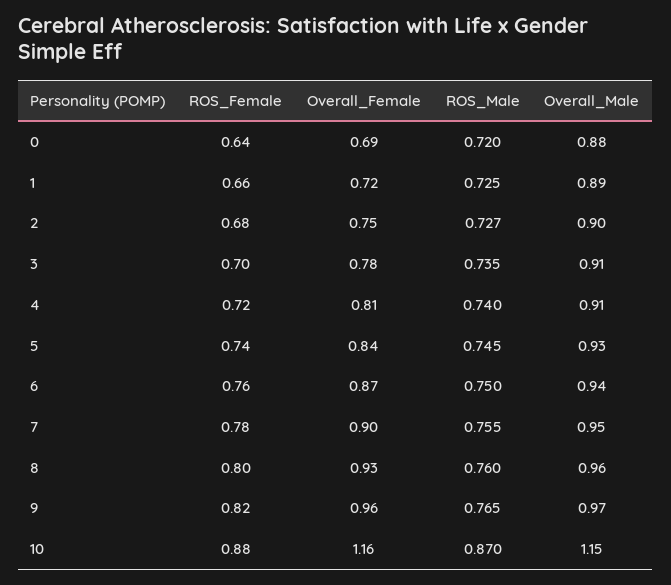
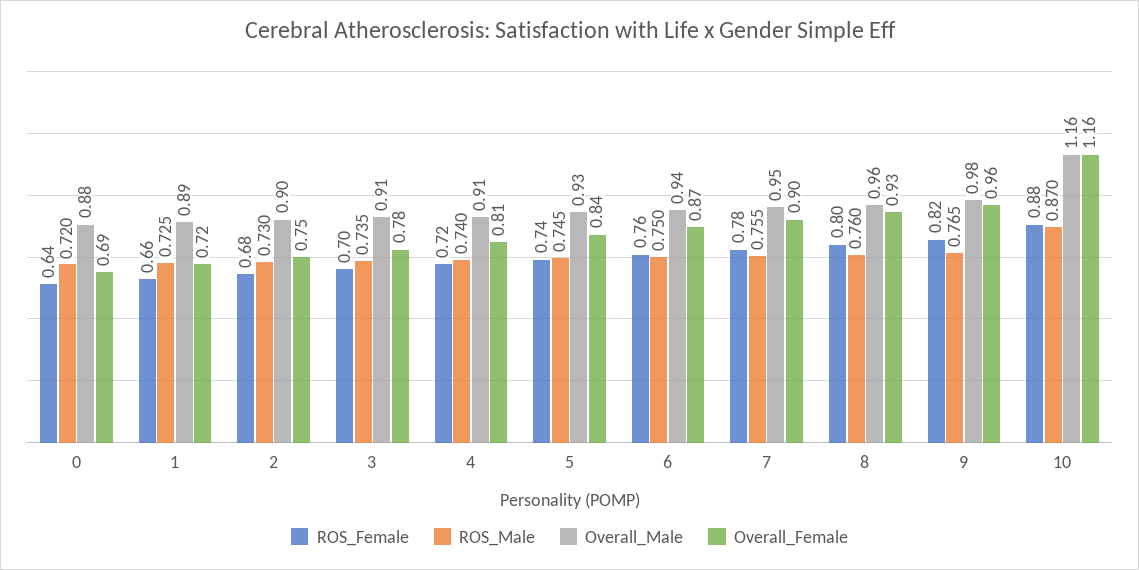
  {
    "ROS_Female": {
      "0": 0.64,
      "1": 0.66,
      "2": 0.68,
      "3": 0.7,
      "4": 0.72,
      "5": 0.74,
      "6": 0.76,
      "7": 0.78,
      "8": 0.8,
      "9": 0.82,
      "10": 0.88
    },
    "Overall_Female": {
      "0": 0.69,
      "1": 0.72,
      "2": 0.75,
      "3": 0.78,
      "4": 0.81,
      "5": 0.84,
      "6": 0.87,
      "7": 0.9,
      "8": 0.93,
      "9": 0.96,
      "10": 1.16
    },
    "ROS_Male": {
      "0": 0.72,
      "1": 0.725,
-     "2": 0.727,
+     "2": 0.73,
      "3": 0.735,
      "4": 0.74,
      "5": 0.745,
      "6": 0.75,
      "7": 0.755,
      "8": 0.76,
      "9": 0.765,
      "10": 0.87
    },
    "Overall_Male": {
      "0": 0.88,
      "1": 0.89,
      "2": 0.9,
      "3": 0.91,
      "4": 0.91,
      "5": 0.93,
      "6": 0.94,
      "7": 0.95,
      "8": 0.96,
-     "9": 0.97,
+     "9": 0.98,
-     "10": 1.15
+     "10": 1.16
    }
  }

